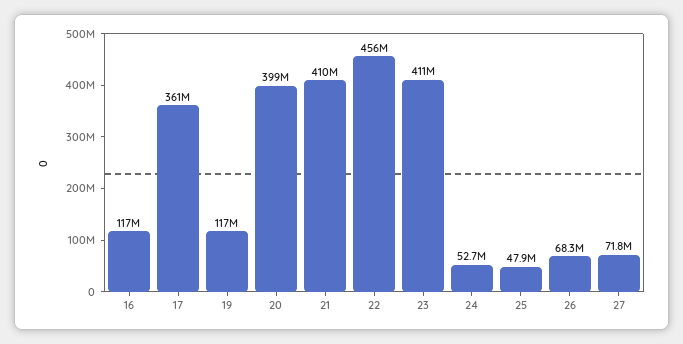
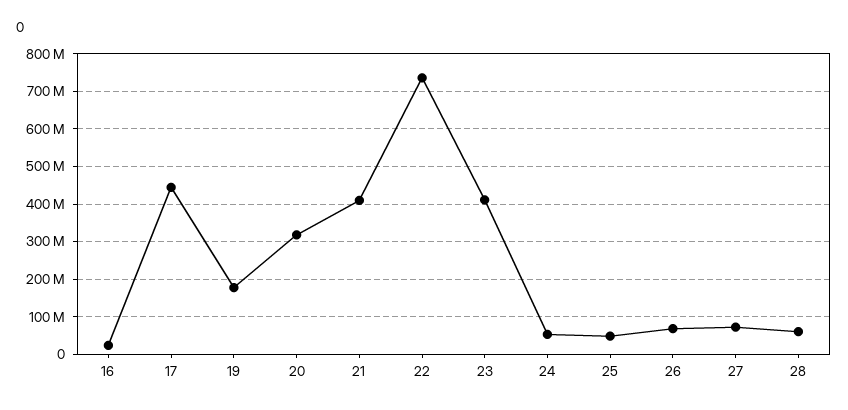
  {
-   "16": 117000000,
+   "16": 20000000,
-   "17": 361000000,
+   "17": 440000000,
-   "19": 117000000,
+   "19": 180000000,
-   "20": 399000000,
+   "20": 320000000,
    "21": 410000000,
-   "22": 456000000,
+   "22": 740000000,
    "23": 411000000,
    "24": 52700000,
    "25": 47900000,
    "26": 68300000,
-   "27": 71800000
+   "27": 71800000,
+   "28": 60000000
  }

